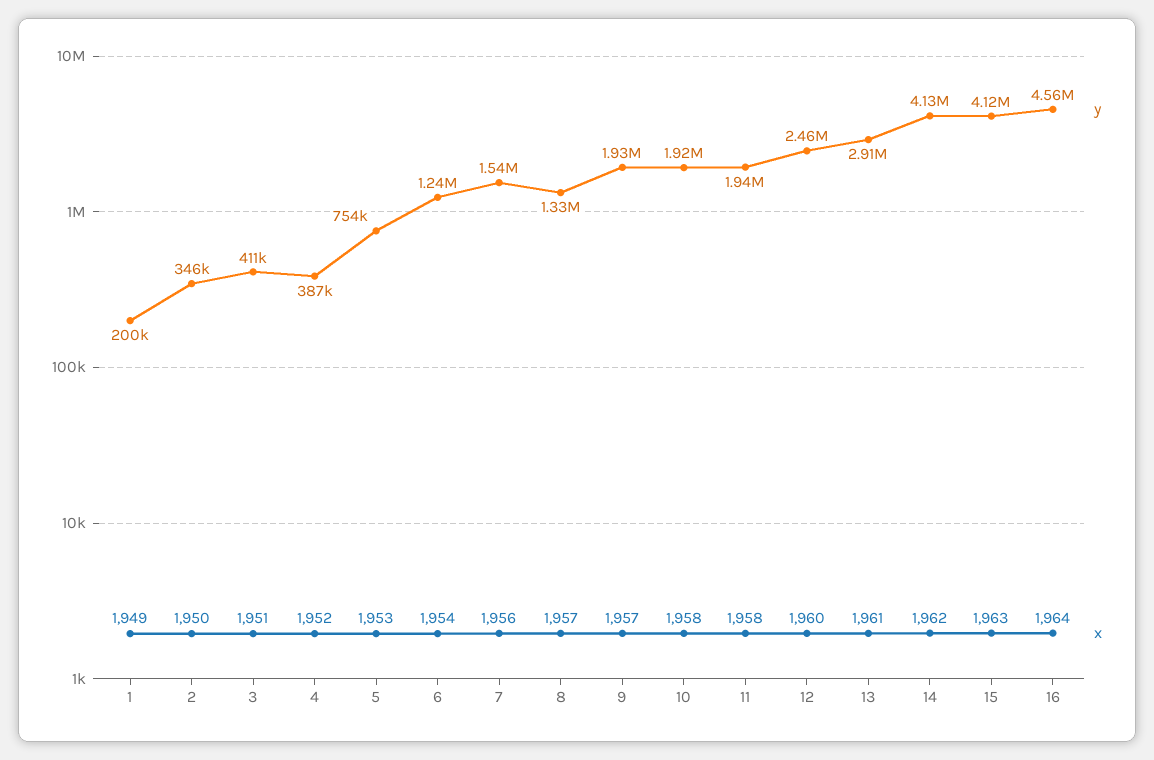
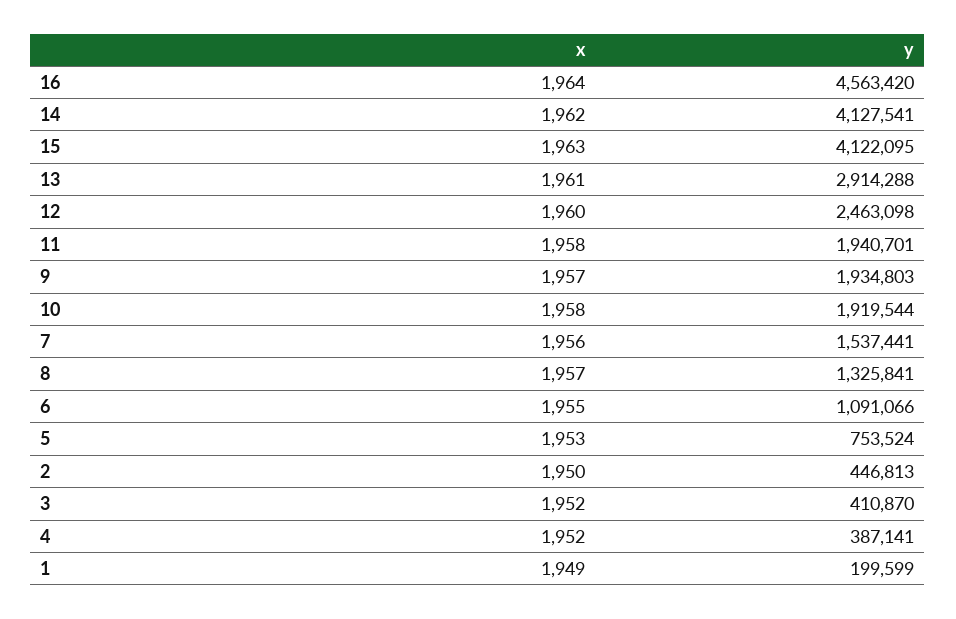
  {
    "y": {
      "1": 199599,
-     "2": 346000,
+     "2": 446813,
      "3": 410870,
      "4": 387141,
      "5": 753524,
-     "6": 1240000,
+     "6": 1091066,
      "7": 1537441,
      "8": 1325841,
      "9": 1934803,
      "10": 1919544,
      "11": 1940701,
      "12": 2463098,
      "13": 2914288,
      "14": 4127541,
      "15": 4122095,
      "16": 4563420
    },
    "x": {
      "1": 1949,
      "2": 1950,
-     "3": 1951,
+     "3": 1952,
      "4": 1952,
      "5": 1953,
-     "6": 1954,
+     "6": 1955,
      "7": 1956,
      "8": 1957,
      "9": 1957,
      "10": 1958,
      "11": 1958,
      "12": 1960,
      "13": 1961,
      "14": 1962,
      "15": 1963,
      "16": 1964
    }
  }

